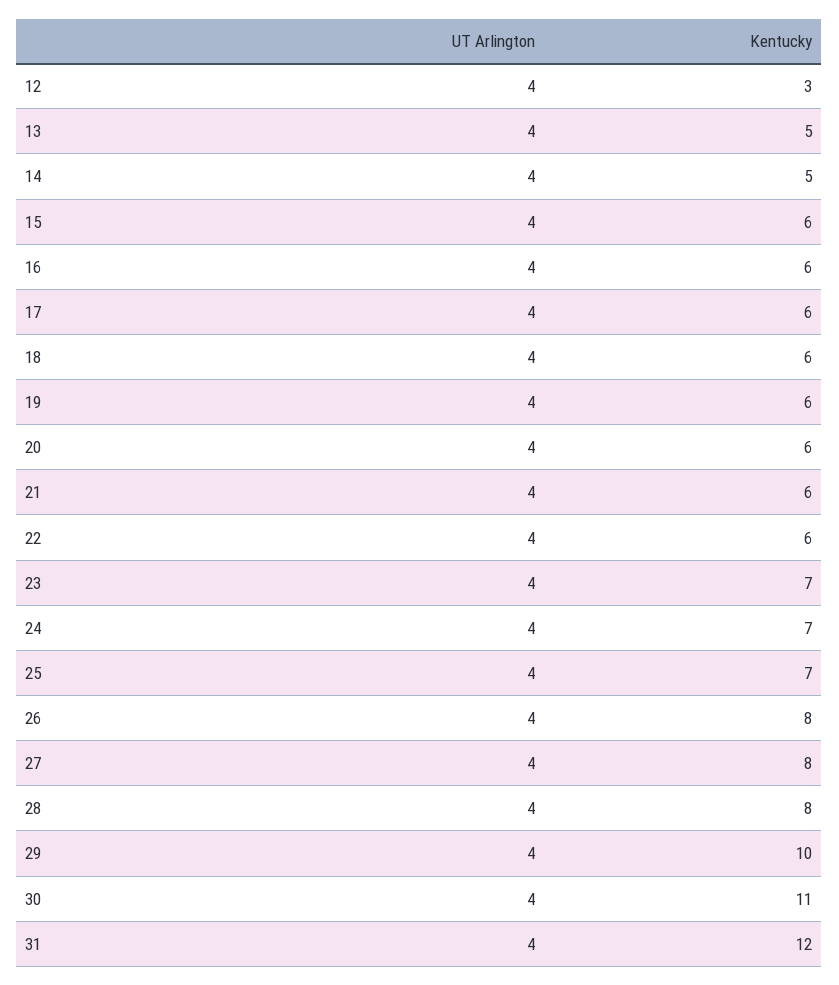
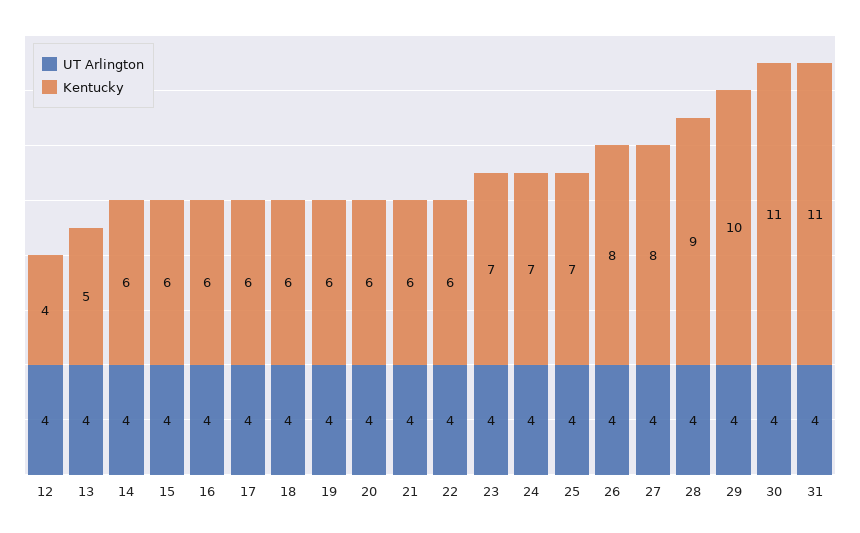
  {
    "UT Arlington": {
      "12": 4,
      "13": 4,
      "14": 4,
      "15": 4,
      "16": 4,
      "17": 4,
      "18": 4,
      "19": 4,
      "20": 4,
      "21": 4,
      "22": 4,
      "23": 4,
      "24": 4,
      "25": 4,
      "26": 4,
      "27": 4,
      "28": 4,
      "29": 4,
      "30": 4,
      "31": 4
    },
    "Kentucky": {
-     "12": 3,
+     "12": 4,
      "13": 5,
-     "14": 5,
+     "14": 6,
      "15": 6,
      "16": 6,
      "17": 6,
      "18": 6,
      "19": 6,
      "20": 6,
      "21": 6,
      "22": 6,
      "23": 7,
      "24": 7,
      "25": 7,
      "26": 8,
      "27": 8,
-     "28": 8,
+     "28": 9,
      "29": 10,
      "30": 11,
-     "31": 12
+     "31": 11
    }
  }

